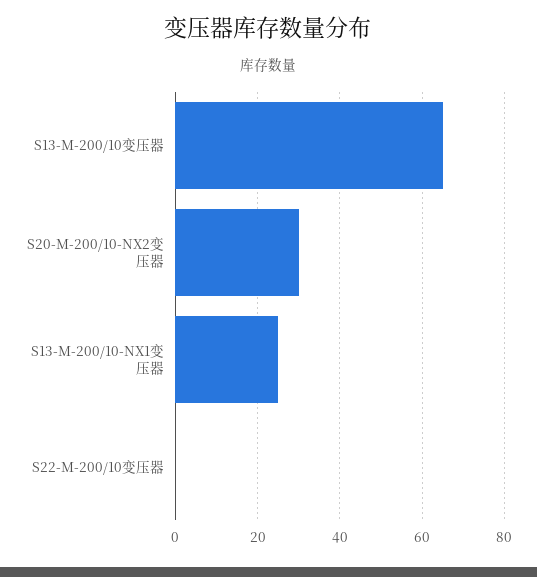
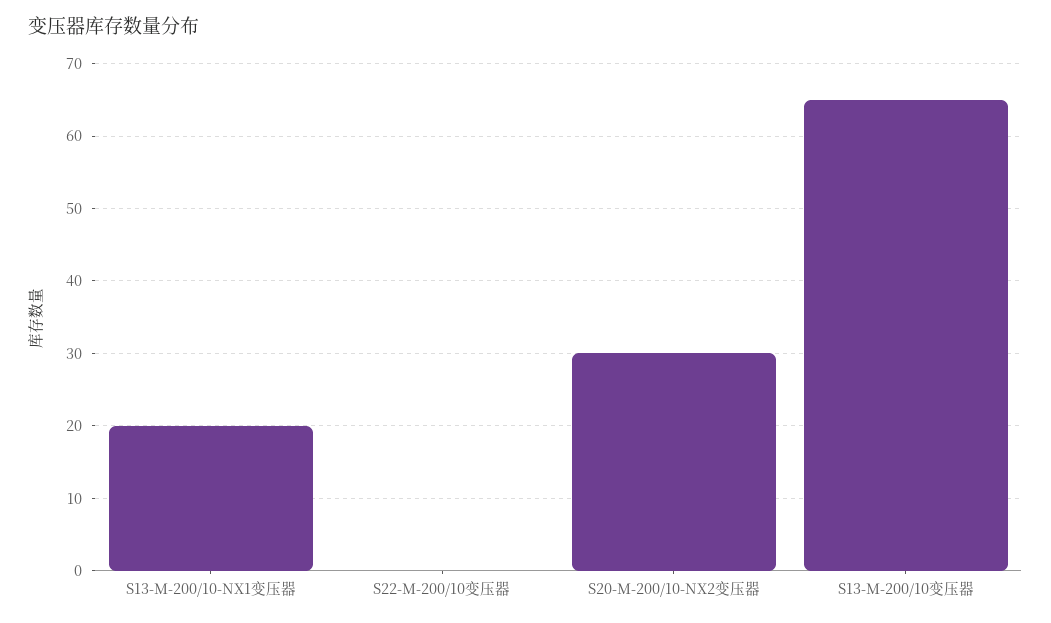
  {
    "S13-M-200/10变压器": 65,
    "S20-M-200/10-NX2变压器": 30,
-   "S13-M-200/10-NX1变压器": 25,
+   "S13-M-200/10-NX1变压器": 20,
    "S22-M-200/10变压器": 0
  }

